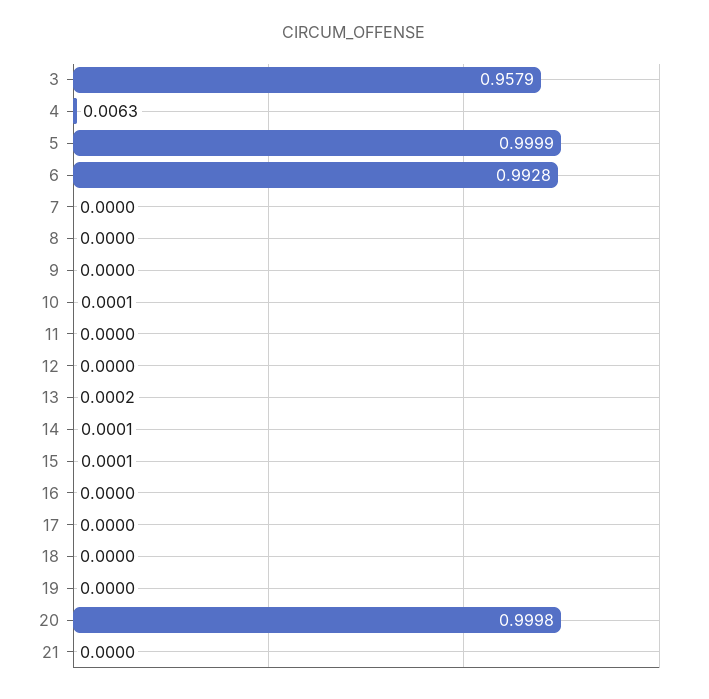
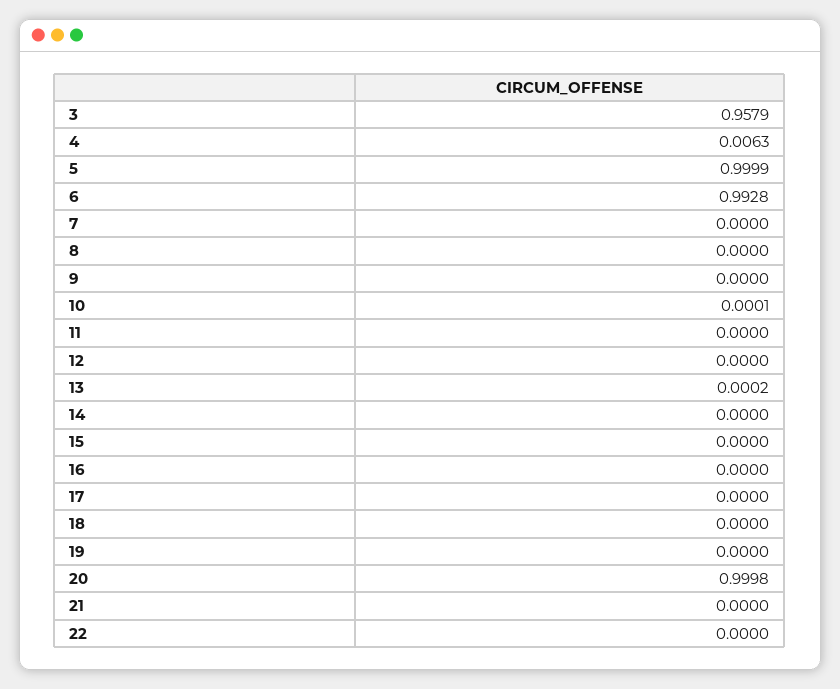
  {
    "3": 0.9579,
    "4": 0.0063,
    "5": 0.9999,
    "6": 0.9928,
    "7": 0,
    "8": 0,
    "9": 0,
    "10": 0.0001,
    "11": 0,
    "12": 0,
    "13": 0.0002,
-   "14": 0.0001,
+   "14": 0,
-   "15": 0.0001,
+   "15": 0,
    "16": 0,
    "17": 0,
    "18": 0,
    "19": 0,
    "20": 0.9998,
-   "21": 0
+   "21": 0,
+   "22": 0
  }

